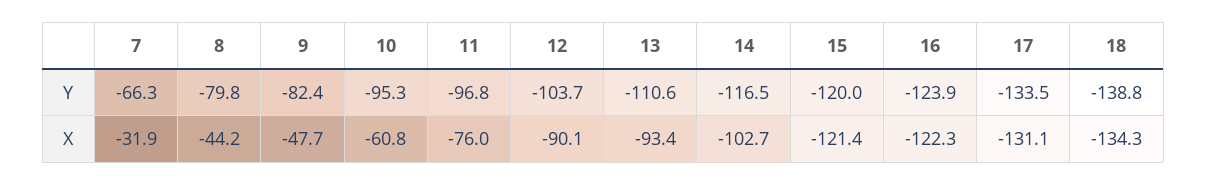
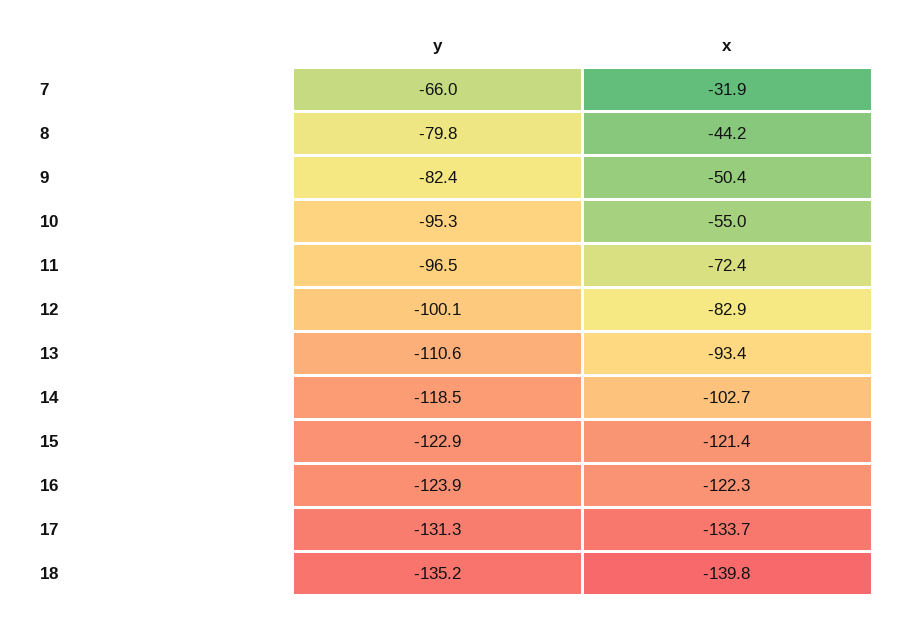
  {
    "7": {
-     "Y": -66.3,
+     "Y": -66,
      "X": -31.9
    },
    "8": {
      "Y": -79.8,
      "X": -44.2
    },
    "9": {
      "Y": -82.4,
-     "X": -47.7
+     "X": -50.4
    },
    "10": {
      "Y": -95.3,
-     "X": -60.8
+     "X": -55
    },
    "11": {
-     "Y": -96.8,
+     "Y": -96.5,
-     "X": -76
+     "X": -72.4
    },
    "12": {
-     "Y": -103.7,
+     "Y": -100.1,
-     "X": -90.1
+     "X": -82.9
    },
    "13": {
      "Y": -110.6,
      "X": -93.4
    },
    "14": {
-     "Y": -116.5,
+     "Y": -118.5,
      "X": -102.7
    },
    "15": {
-     "Y": -120,
+     "Y": -122.9,
      "X": -121.4
    },
    "16": {
      "Y": -123.9,
      "X": -122.3
    },
    "17": {
-     "Y": -133.5,
+     "Y": -131.3,
-     "X": -131.1
+     "X": -133.7
    },
    "18": {
-     "Y": -138.8,
+     "Y": -135.2,
-     "X": -134.3
+     "X": -139.8
    }
  }

